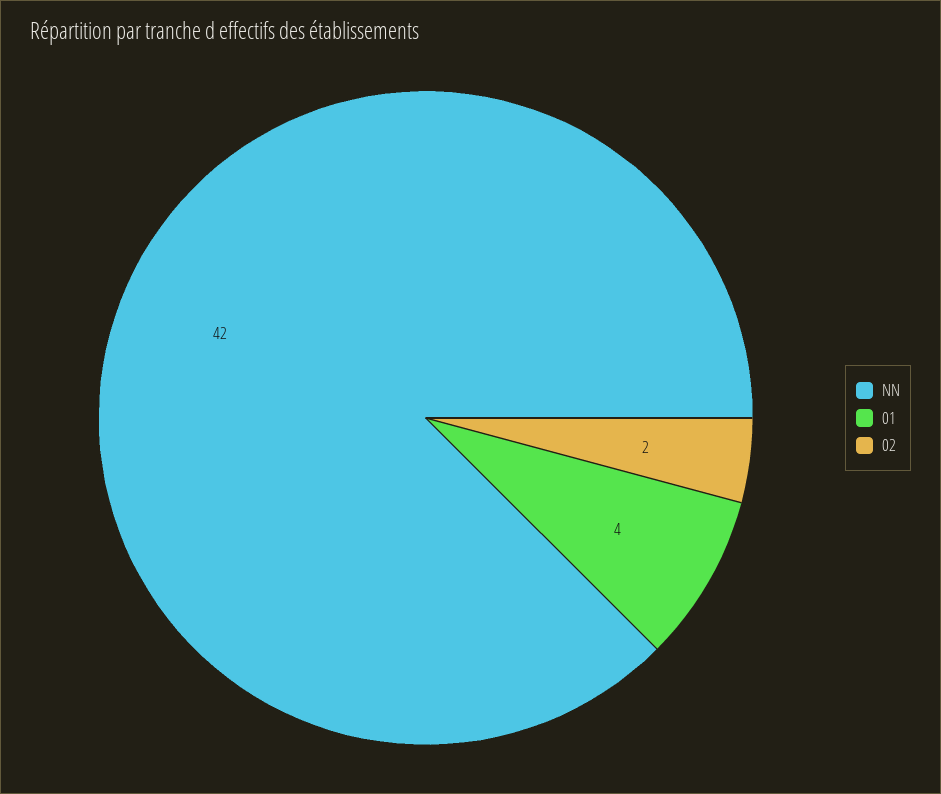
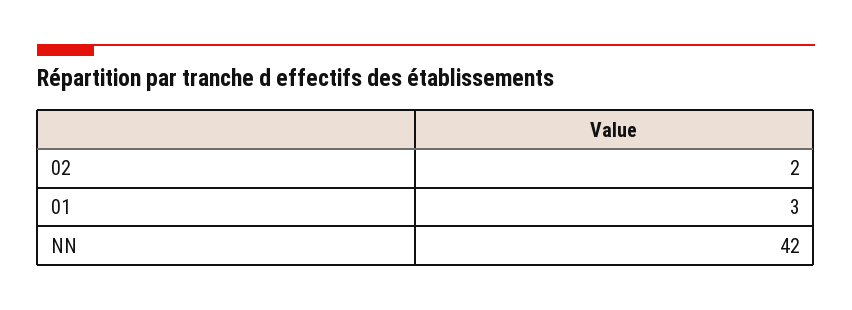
  {
    "NN": 42,
-   "01": 4,
+   "01": 3,
    "02": 2
  }

